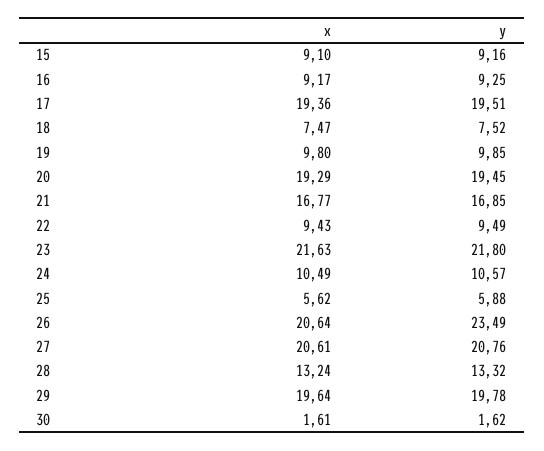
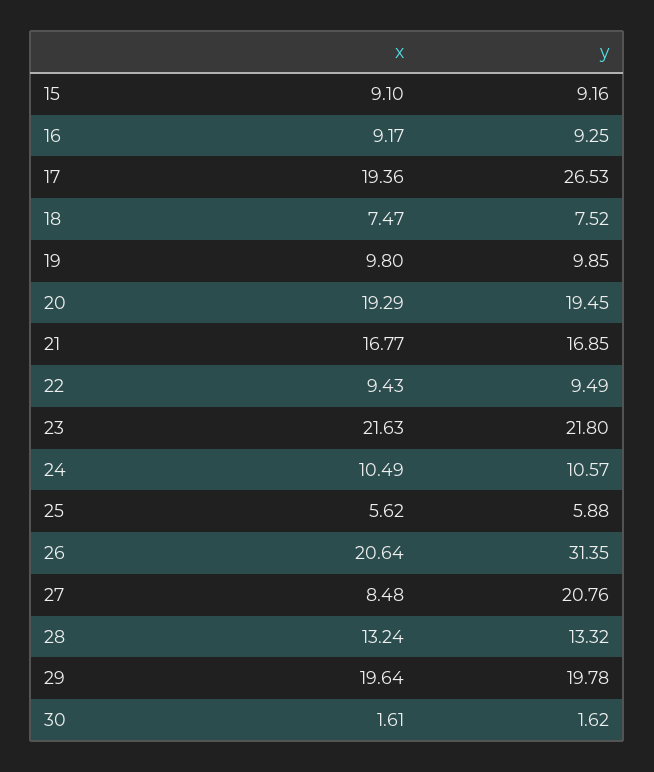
  {
    "x": {
      "15": 9.1,
      "16": 9.17,
      "17": 19.36,
      "18": 7.47,
      "19": 9.8,
      "20": 19.29,
      "21": 16.77,
      "22": 9.43,
      "23": 21.63,
      "24": 10.49,
      "25": 5.62,
      "26": 20.64,
-     "27": 20.61,
+     "27": 8.48,
      "28": 13.24,
      "29": 19.64,
      "30": 1.61
    },
    "y": {
      "15": 9.16,
      "16": 9.25,
-     "17": 19.51,
+     "17": 26.53,
      "18": 7.52,
      "19": 9.85,
      "20": 19.45,
      "21": 16.85,
      "22": 9.49,
      "23": 21.8,
      "24": 10.57,
      "25": 5.88,
-     "26": 23.49,
+     "26": 31.35,
      "27": 20.76,
      "28": 13.32,
      "29": 19.78,
      "30": 1.62
    }
  }

